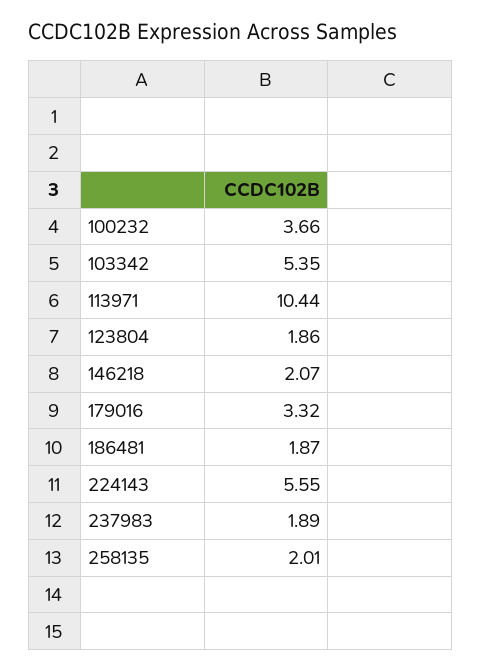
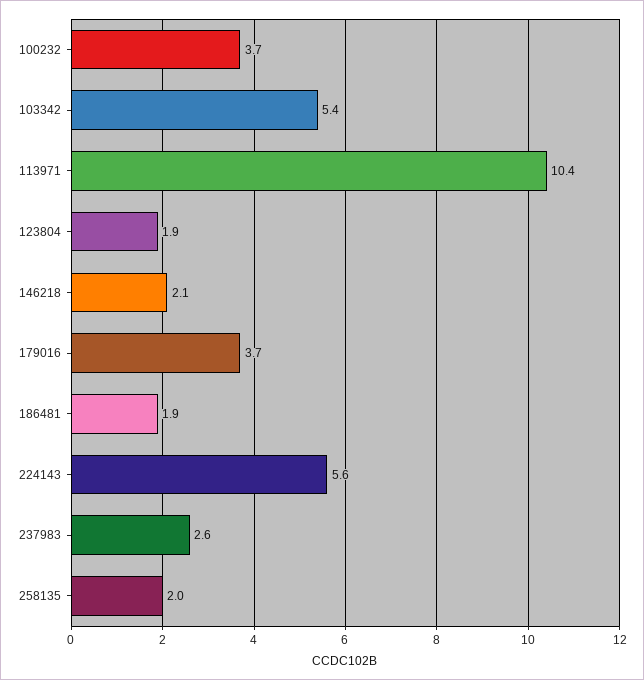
  {
    "100232": 3.66,
    "103342": 5.35,
    "113971": 10.44,
    "123804": 1.86,
    "146218": 2.07,
-   "179016": 3.32,
+   "179016": 3.7,
    "186481": 1.87,
    "224143": 5.55,
-   "237983": 1.89,
+   "237983": 2.6,
    "258135": 2.01
  }

